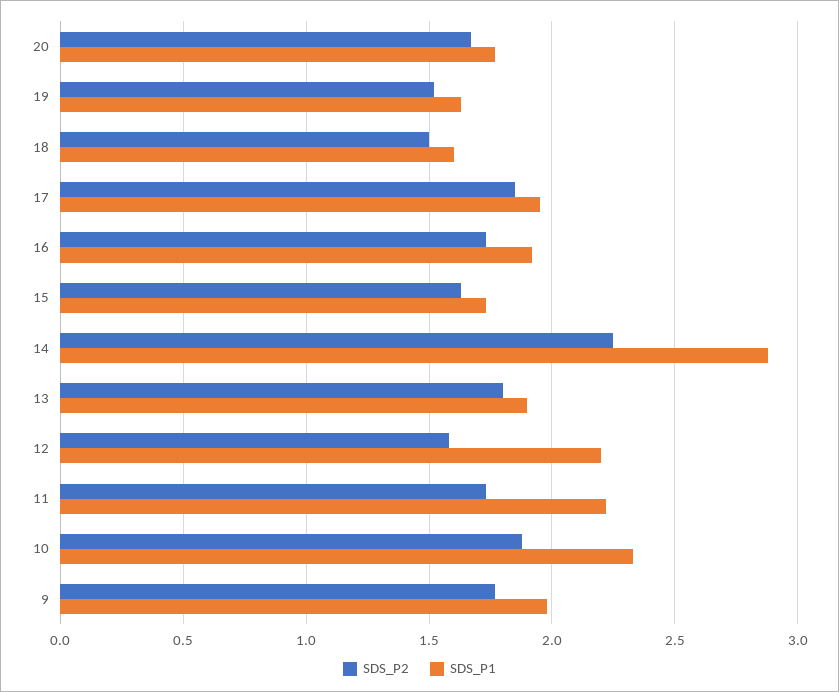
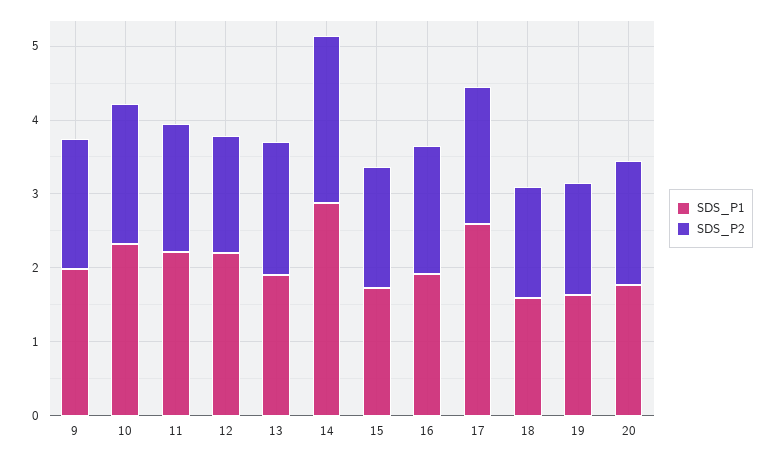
  {
    "SDS_P2": {
      "20": 1.65,
      "19": 1.5,
      "18": 1.5,
      "17": 1.85,
      "16": 1.75,
      "15": 1.65,
      "14": 2.25,
      "13": 1.8,
      "12": 1.6,
      "11": 1.75,
      "10": 1.9,
      "9": 1.75
    },
    "SDS_P1": {
      "20": 1.75,
      "19": 1.65,
      "18": 1.6,
-     "17": 1.95,
+     "17": 2.6,
      "16": 1.9,
      "15": 1.75,
      "14": 2.9,
      "13": 1.9,
      "12": 2.2,
      "11": 2.2,
      "10": 2.35,
      "9": 2
    }
  }

